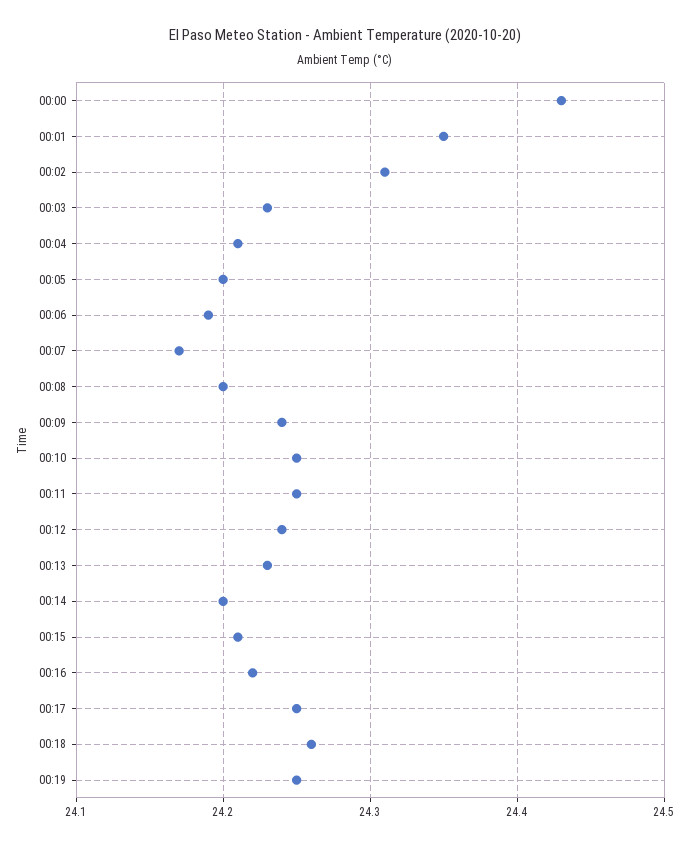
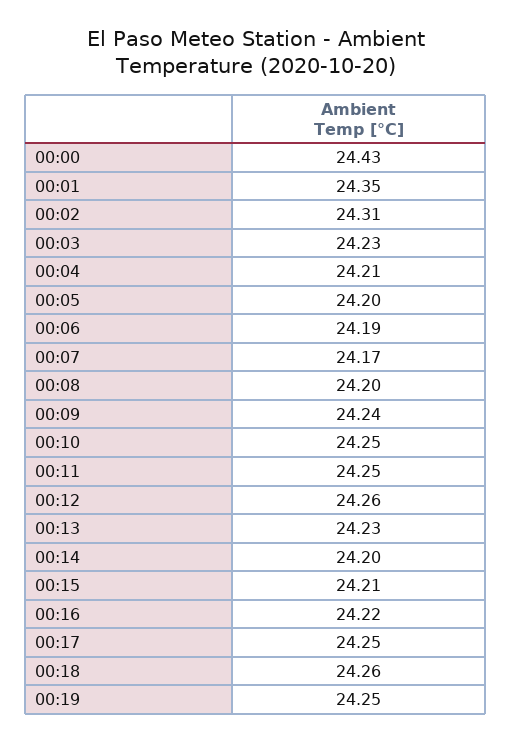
  {
    "00:00": 24.43,
    "00:01": 24.35,
    "00:02": 24.31,
    "00:03": 24.23,
    "00:04": 24.21,
    "00:05": 24.2,
    "00:06": 24.19,
    "00:07": 24.17,
    "00:08": 24.2,
    "00:09": 24.24,
    "00:10": 24.25,
    "00:11": 24.25,
-   "00:12": 24.24,
+   "00:12": 24.26,
    "00:13": 24.23,
    "00:14": 24.2,
    "00:15": 24.21,
    "00:16": 24.22,
    "00:17": 24.25,
    "00:18": 24.26,
    "00:19": 24.25
  }

